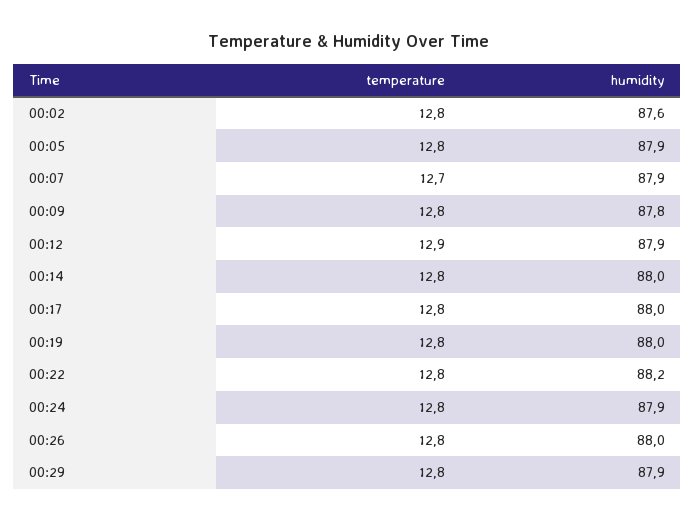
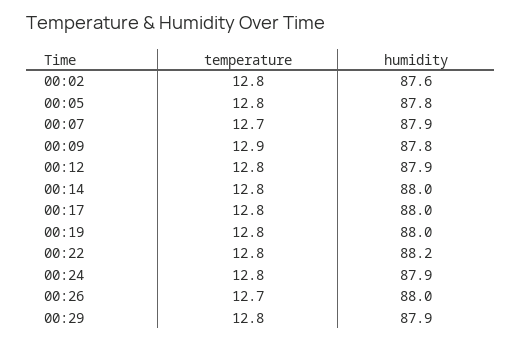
  {
    "temperature": {
      "00:02": 12.8,
      "00:05": 12.8,
      "00:07": 12.7,
-     "00:09": 12.8,
+     "00:09": 12.9,
-     "00:12": 12.9,
+     "00:12": 12.8,
      "00:14": 12.8,
      "00:17": 12.8,
      "00:19": 12.8,
      "00:22": 12.8,
      "00:24": 12.8,
-     "00:26": 12.8,
+     "00:26": 12.7,
      "00:29": 12.8
    },
    "humidity": {
      "00:02": 87.6,
-     "00:05": 87.9,
+     "00:05": 87.8,
      "00:07": 87.9,
      "00:09": 87.8,
      "00:12": 87.9,
      "00:14": 88,
      "00:17": 88,
      "00:19": 88,
      "00:22": 88.2,
      "00:24": 87.9,
      "00:26": 88,
      "00:29": 87.9
    }
  }

